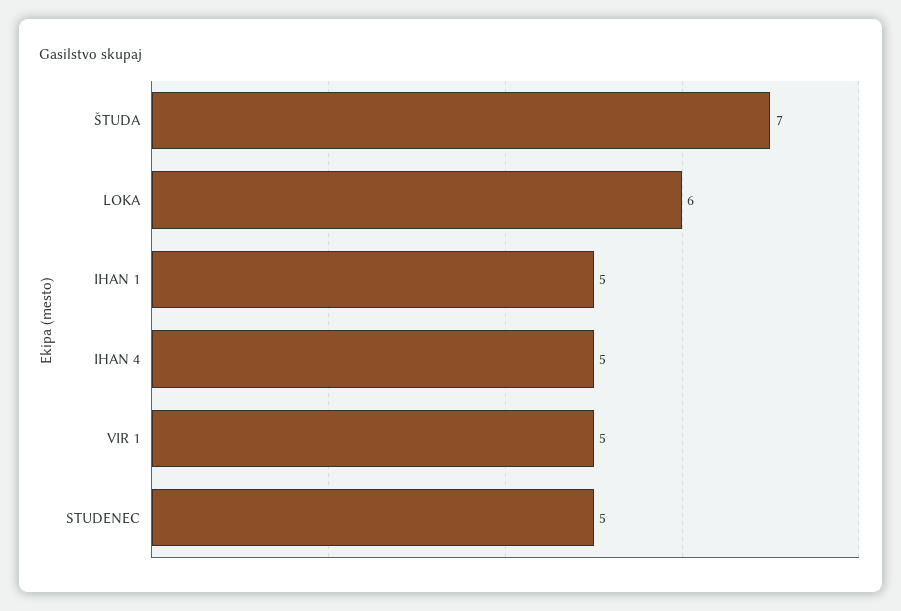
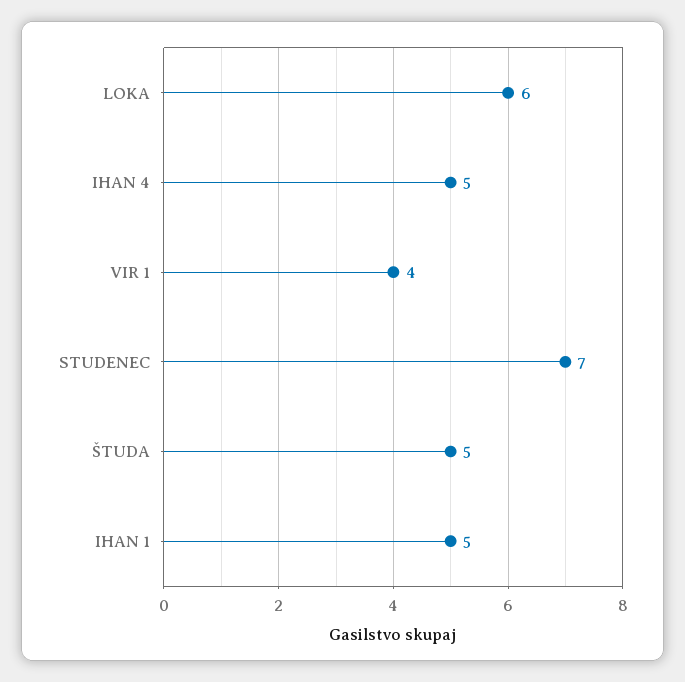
  {
-   "ŠTUDA": 7,
+   "ŠTUDA": 5,
    "LOKA": 6,
    "IHAN 1": 5,
    "IHAN 4": 5,
-   "VIR 1": 5,
+   "VIR 1": 4,
-   "STUDENEC": 5
+   "STUDENEC": 7
  }

